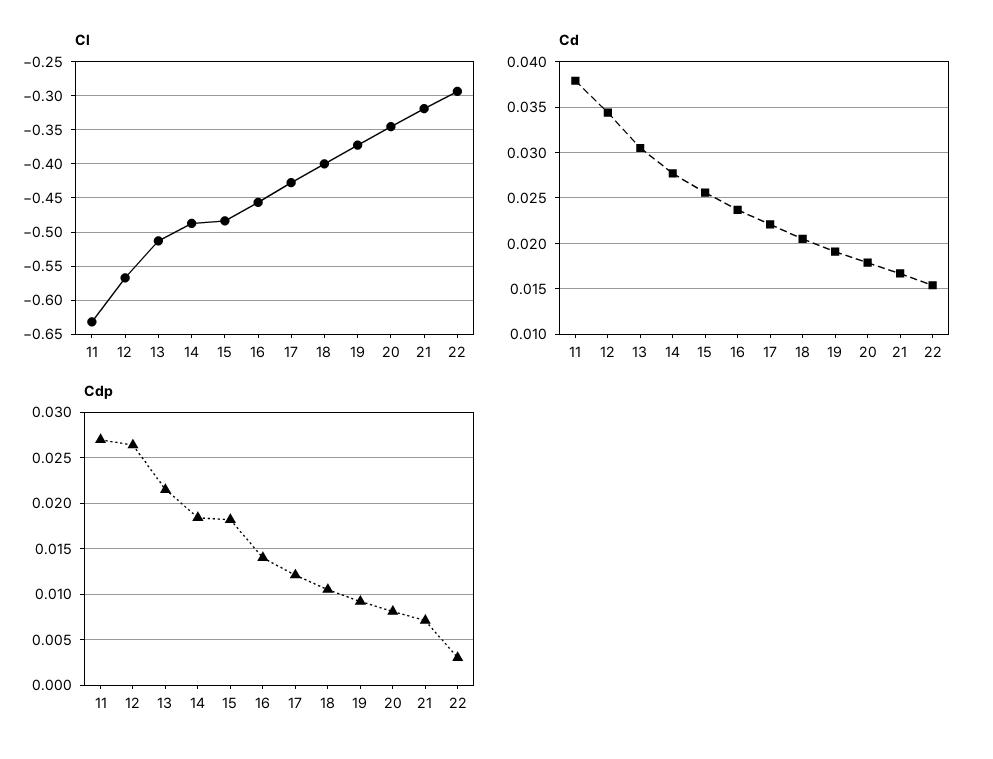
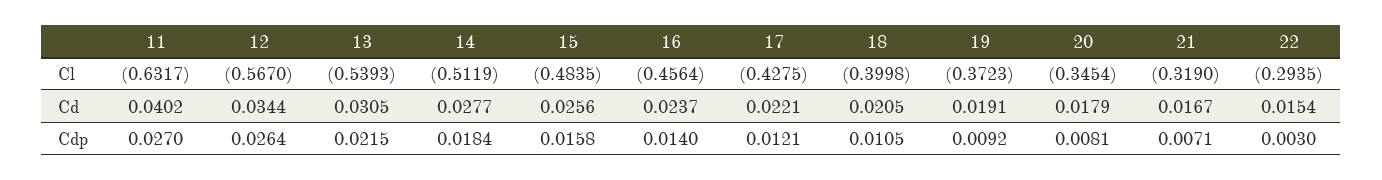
  {
    "Cl": {
      "11": -0.6317,
      "12": -0.567,
-     "13": -0.51,
+     "13": -0.5393,
-     "14": -0.49,
+     "14": -0.5119,
      "15": -0.4835,
      "16": -0.4564,
      "17": -0.4275,
      "18": -0.3998,
      "19": -0.3723,
      "20": -0.3454,
      "21": -0.319,
      "22": -0.2935
    },
    "Cd": {
-     "11": 0.038,
+     "11": 0.0402,
      "12": 0.0344,
      "13": 0.0305,
      "14": 0.0277,
      "15": 0.0256,
      "16": 0.0237,
      "17": 0.0221,
      "18": 0.0205,
      "19": 0.0191,
      "20": 0.0179,
      "21": 0.0167,
      "22": 0.0154
    },
    "Cdp": {
      "11": 0.027,
      "12": 0.0264,
      "13": 0.0215,
      "14": 0.0184,
-     "15": 0.018,
+     "15": 0.0158,
      "16": 0.014,
      "17": 0.0121,
      "18": 0.0105,
      "19": 0.0092,
      "20": 0.0081,
      "21": 0.0071,
      "22": 0.003
    }
  }

